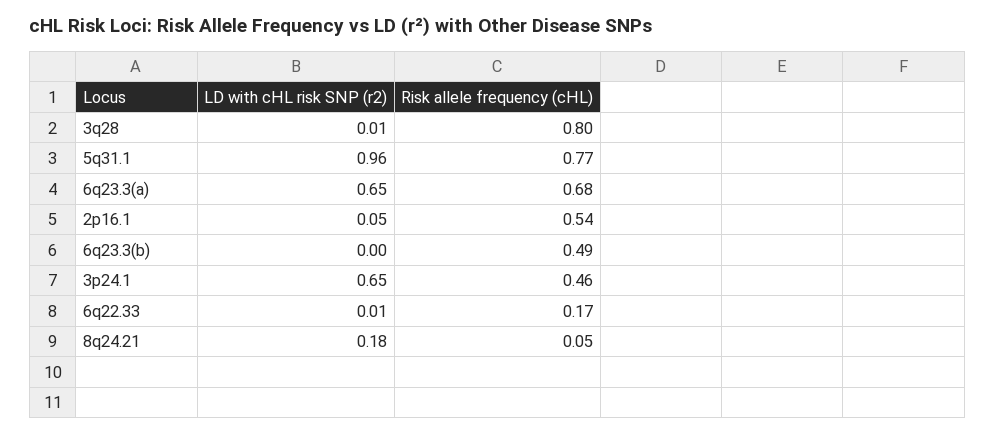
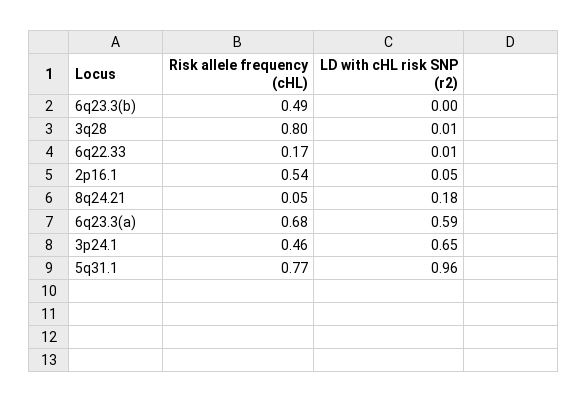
  {
    "LD with cHL risk SNP (r2)": {
      "3q28": 0.01,
      "5q31.1": 0.96,
-     "6q23.3(a)": 0.65,
+     "6q23.3(a)": 0.59,
      "2p16.1": 0.05,
      "6q23.3(b)": 0,
      "3p24.1": 0.65,
      "6q22.33": 0.01,
      "8q24.21": 0.18
    },
    "Risk allele frequency (cHL)": {
      "3q28": 0.8,
      "5q31.1": 0.77,
      "6q23.3(a)": 0.68,
      "2p16.1": 0.54,
      "6q23.3(b)": 0.49,
      "3p24.1": 0.46,
      "6q22.33": 0.17,
      "8q24.21": 0.05
    }
  }

